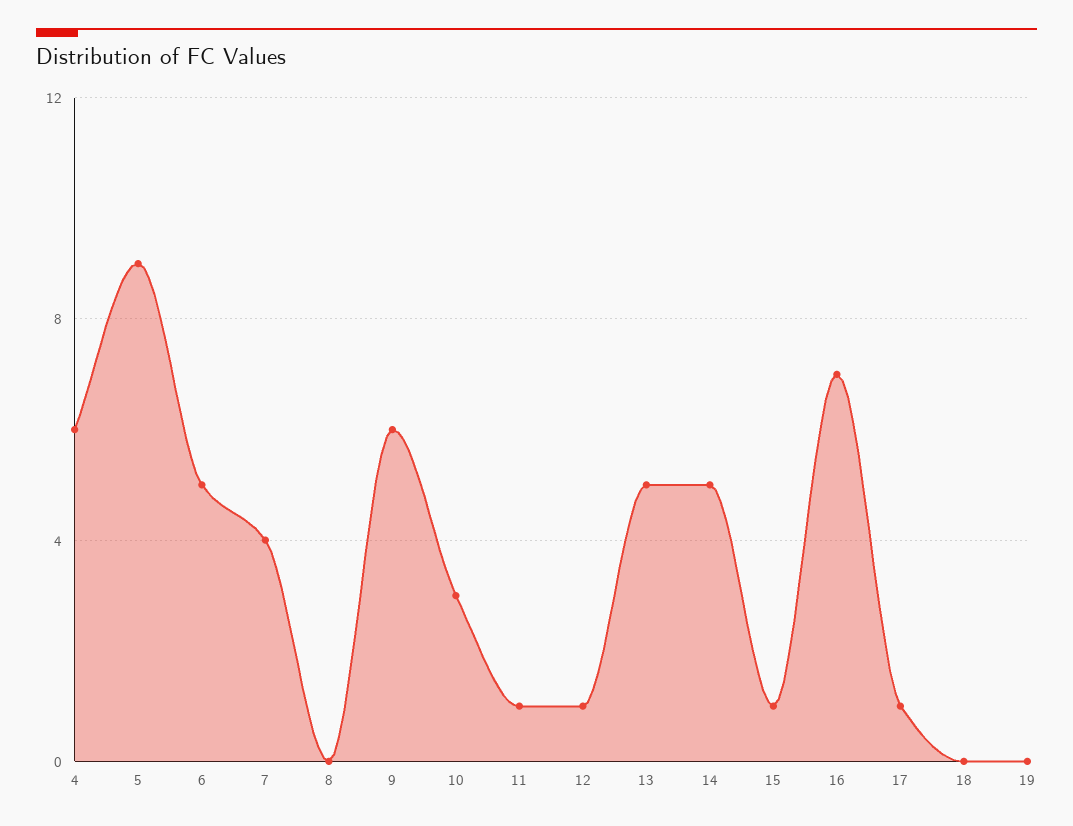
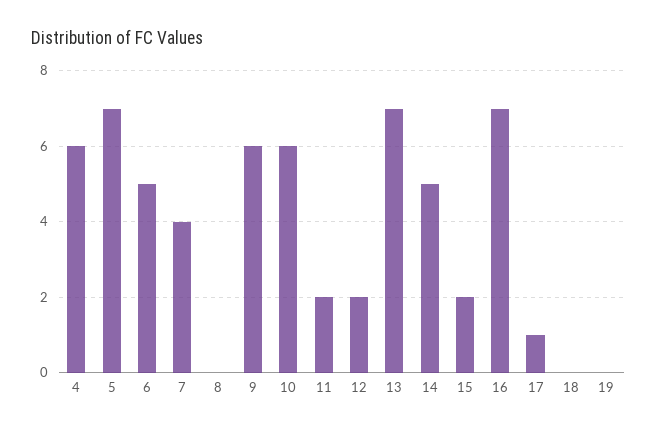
  {
    "4": 6,
-   "5": 9,
+   "5": 7,
    "6": 5,
    "7": 4,
    "8": 0,
    "9": 6,
-   "10": 3,
+   "10": 6,
-   "11": 1,
+   "11": 2,
-   "12": 1,
+   "12": 2,
-   "13": 5,
+   "13": 7,
    "14": 5,
-   "15": 1,
+   "15": 2,
    "16": 7,
    "17": 1,
    "18": 0,
    "19": 0
  }

